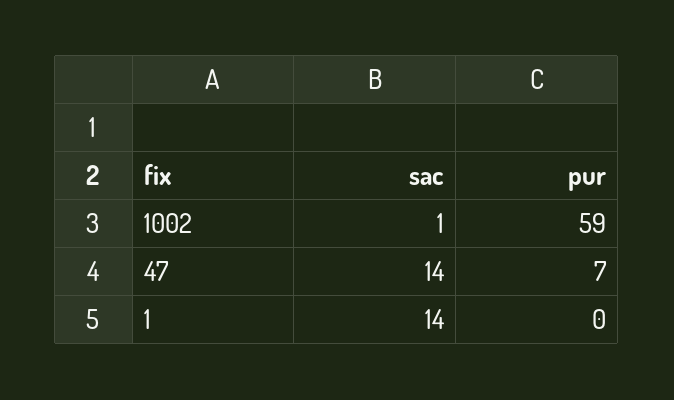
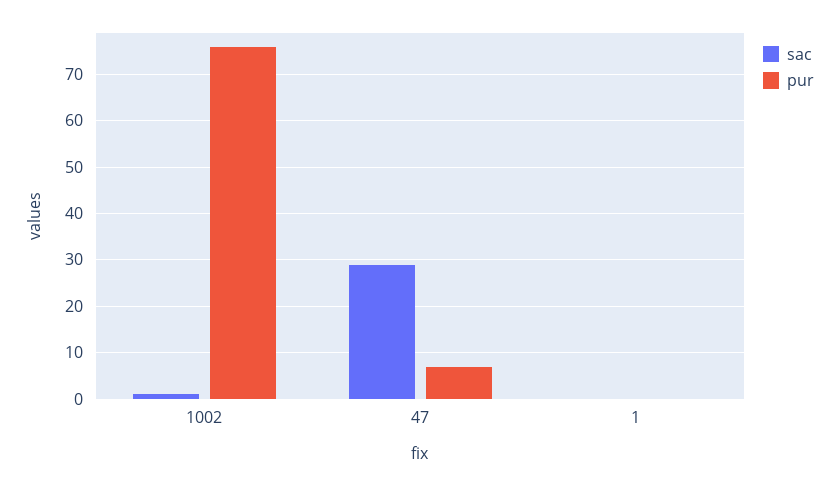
  {
    "sac": {
      "1002": 1,
-     "47": 14,
+     "47": 30,
-     "1": 14
+     "1": 0
    },
    "pur": {
-     "1002": 59,
+     "1002": 75,
      "47": 7,
      "1": 0
    }
  }

